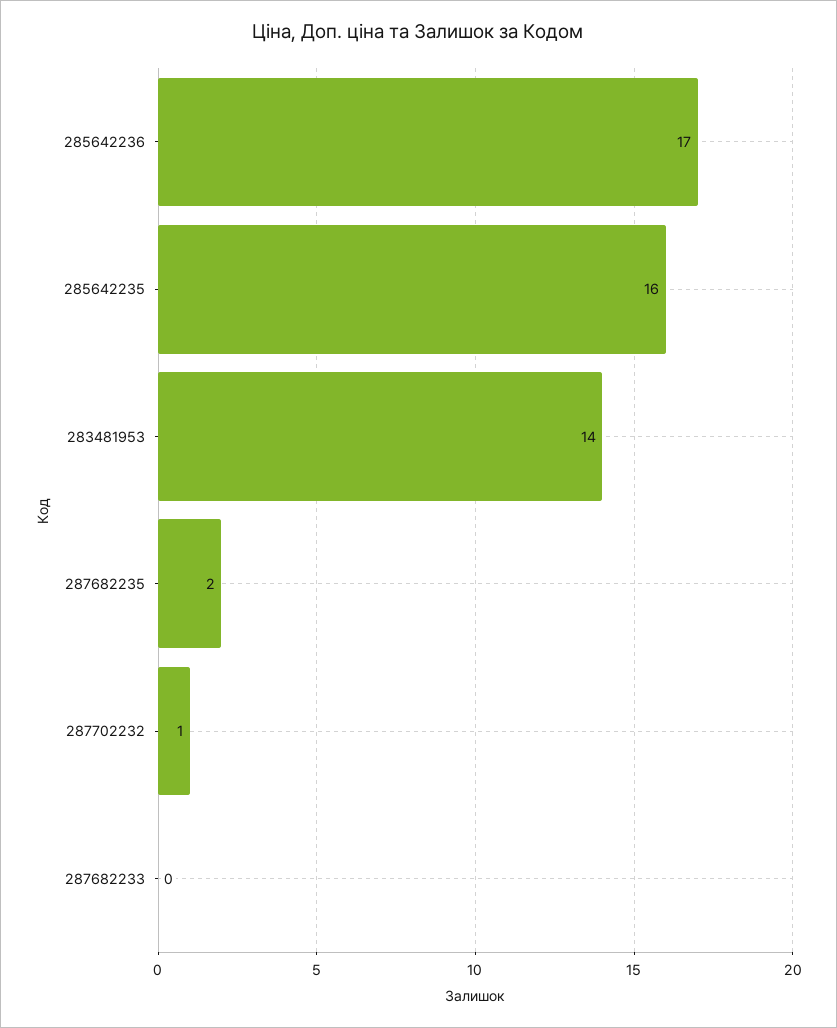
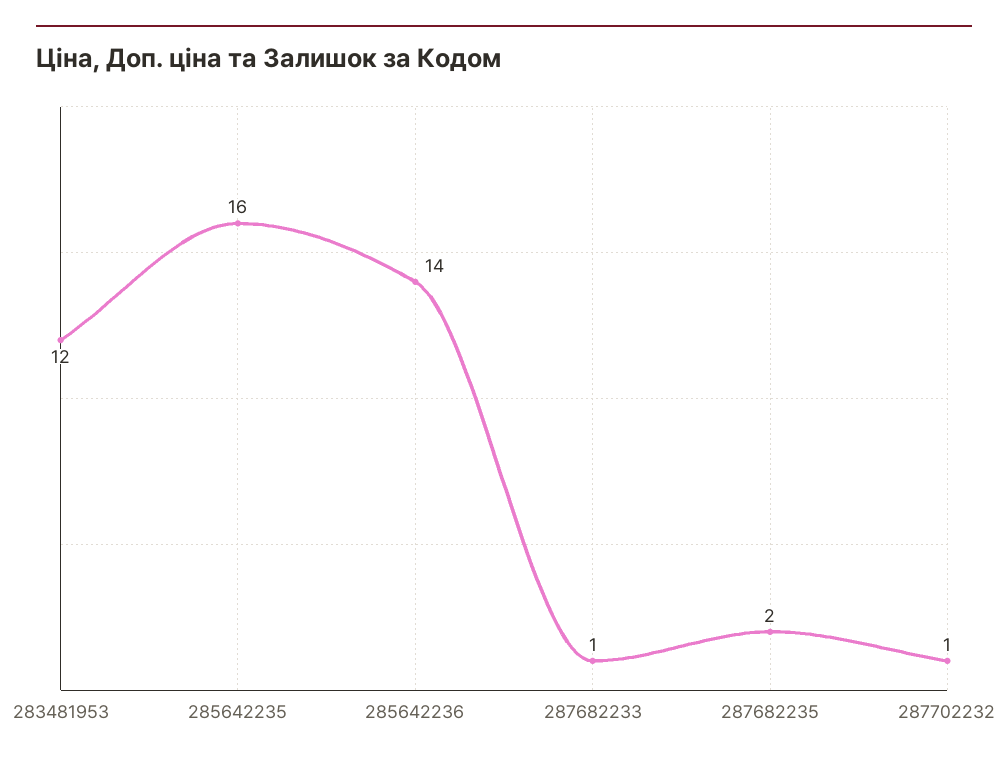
  {
-   "285642236": 17,
+   "285642236": 14,
    "285642235": 16,
-   "283481953": 14,
+   "283481953": 12,
    "287682235": 2,
    "287702232": 1,
-   "287682233": 0
+   "287682233": 1
  }

